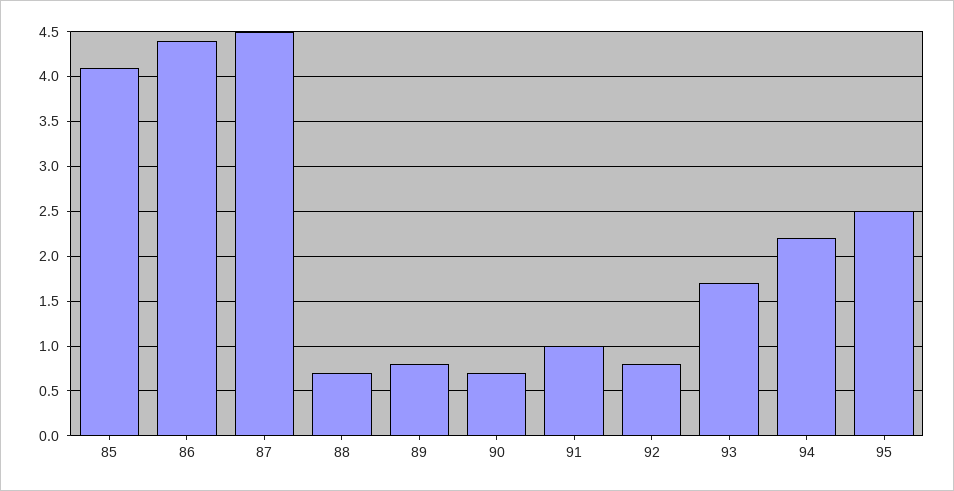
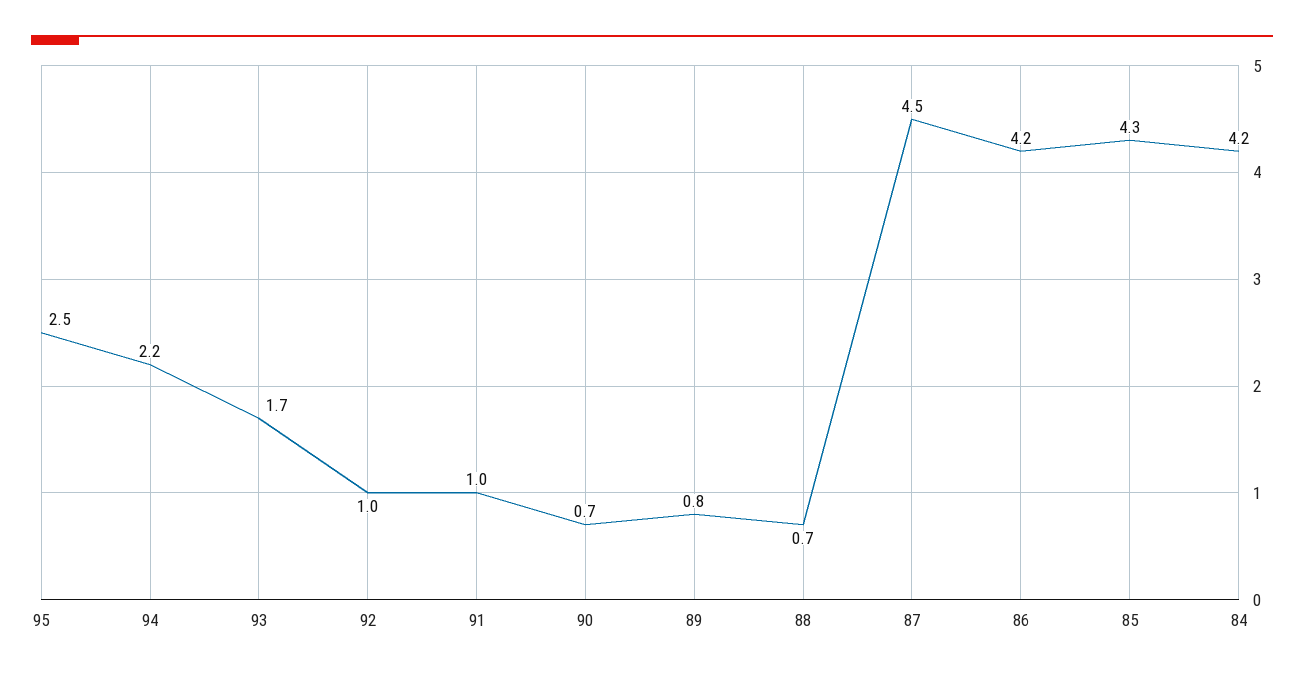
  {
-   "85": 4.1,
+   "85": 4.3,
-   "86": 4.4,
+   "86": 4.2,
    "87": 4.5,
    "88": 0.7,
    "89": 0.8,
    "90": 0.7,
    "91": 1,
-   "92": 0.8,
+   "92": 1,
    "93": 1.7,
    "94": 2.2,
-   "95": 2.5
+   "95": 2.5,
+   "84": 4.2
  }

